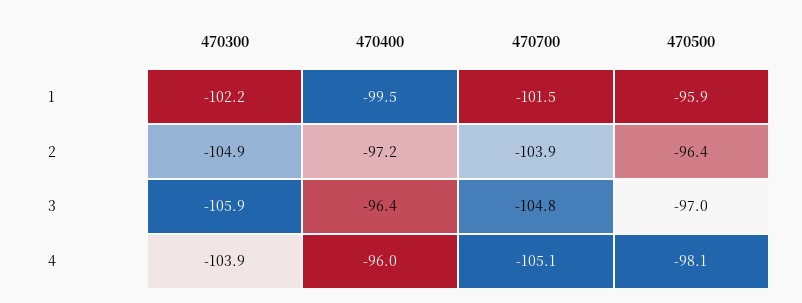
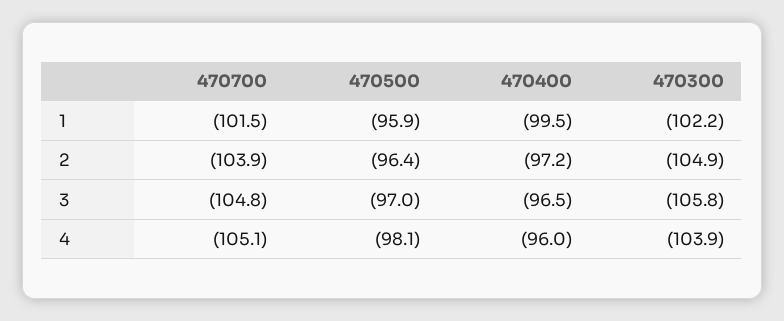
  {
    "470300": {
      "1": -102.2,
      "2": -104.9,
-     "3": -105.9,
+     "3": -105.8,
      "4": -103.9
    },
    "470400": {
      "1": -99.5,
      "2": -97.2,
-     "3": -96.4,
+     "3": -96.5,
      "4": -96
    },
    "470700": {
      "1": -101.5,
      "2": -103.9,
      "3": -104.8,
      "4": -105.1
    },
    "470500": {
      "1": -95.9,
      "2": -96.4,
      "3": -97,
      "4": -98.1
    }
  }

